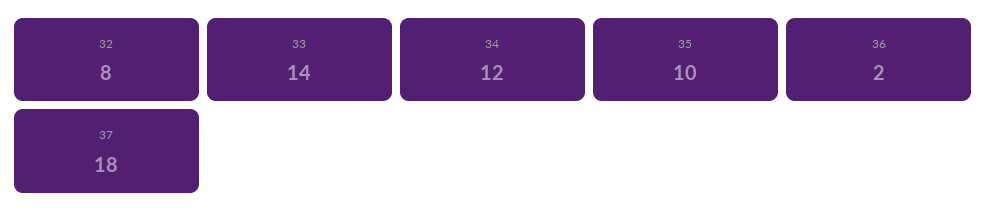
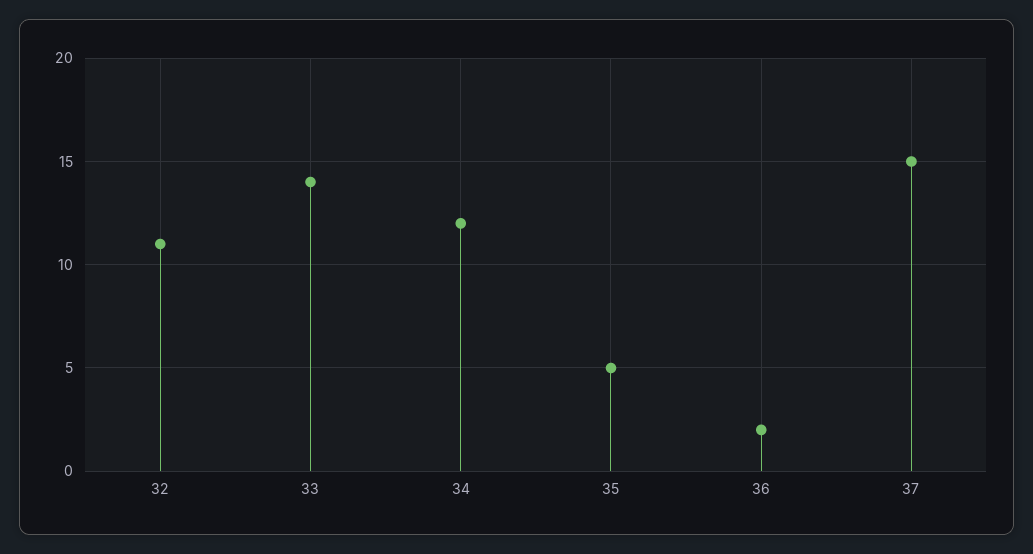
  {
-   "32": 8,
+   "32": 11,
    "33": 14,
    "34": 12,
-   "35": 10,
+   "35": 5,
    "36": 2,
-   "37": 18
+   "37": 15
  }

